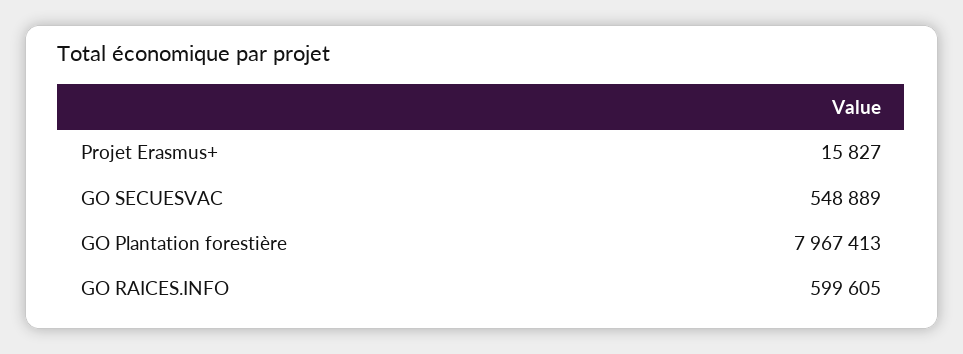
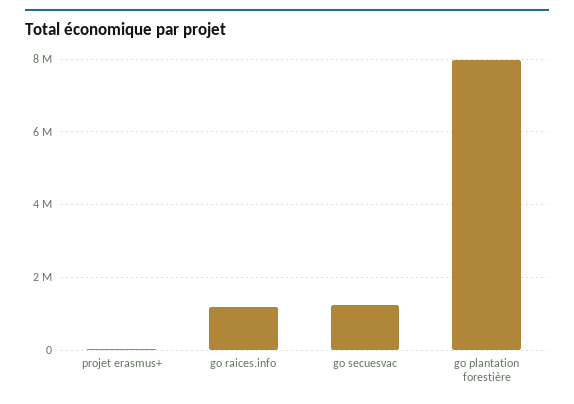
  {
    "Projet Erasmus+": 15827,
-   "GO SECUESVAC": 548889,
+   "GO SECUESVAC": 1200000,
    "GO Plantation forestière": 7967413,
-   "GO RAICES.INFO": 599605
+   "GO RAICES.INFO": 1200000
  }

